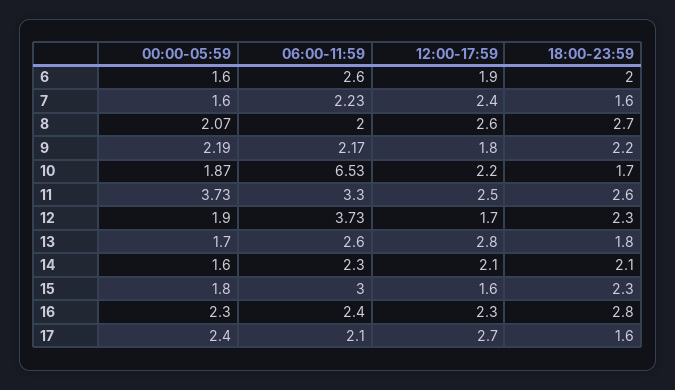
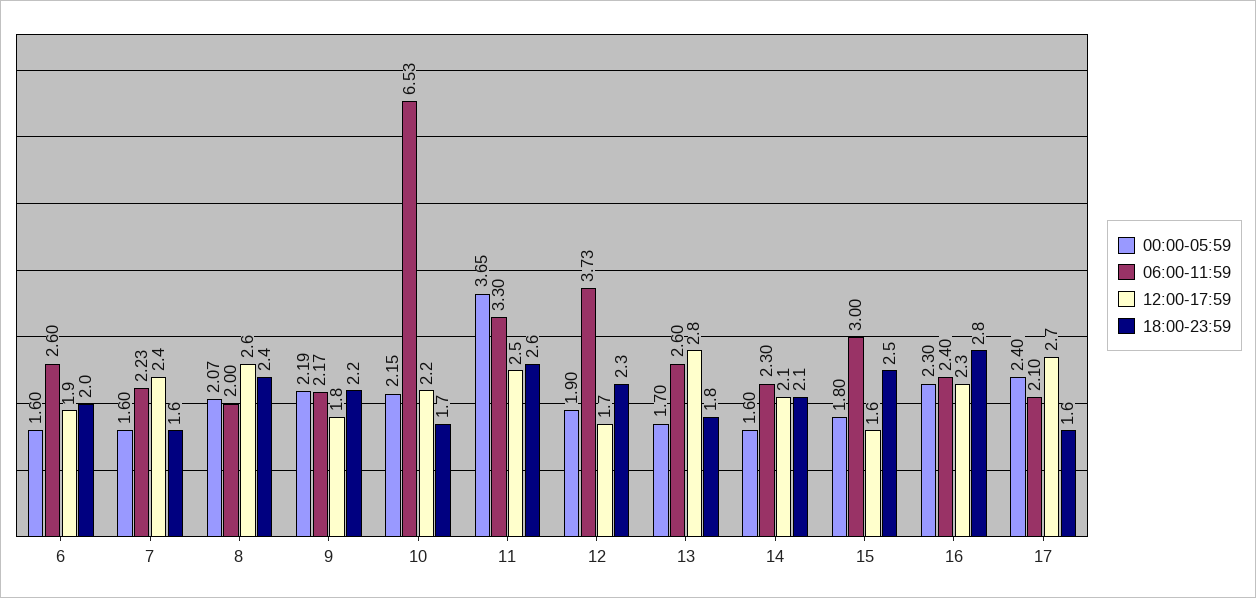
  {
    "00:00-05:59": {
      "6": 1.6,
      "7": 1.6,
      "8": 2.07,
      "9": 2.19,
-     "10": 1.87,
+     "10": 2.15,
-     "11": 3.73,
+     "11": 3.65,
      "12": 1.9,
      "13": 1.7,
      "14": 1.6,
      "15": 1.8,
      "16": 2.3,
      "17": 2.4
    },
    "06:00-11:59": {
      "6": 2.6,
      "7": 2.23,
      "8": 2,
      "9": 2.17,
      "10": 6.53,
      "11": 3.3,
      "12": 3.73,
      "13": 2.6,
      "14": 2.3,
      "15": 3,
      "16": 2.4,
      "17": 2.1
    },
    "12:00-17:59": {
      "6": 1.9,
      "7": 2.4,
      "8": 2.6,
      "9": 1.8,
      "10": 2.2,
      "11": 2.5,
      "12": 1.7,
      "13": 2.8,
      "14": 2.1,
      "15": 1.6,
      "16": 2.3,
      "17": 2.7
    },
    "18:00-23:59": {
      "6": 2,
      "7": 1.6,
-     "8": 2.7,
+     "8": 2.4,
      "9": 2.2,
      "10": 1.7,
      "11": 2.6,
      "12": 2.3,
      "13": 1.8,
      "14": 2.1,
-     "15": 2.3,
+     "15": 2.5,
      "16": 2.8,
      "17": 1.6
    }
  }

